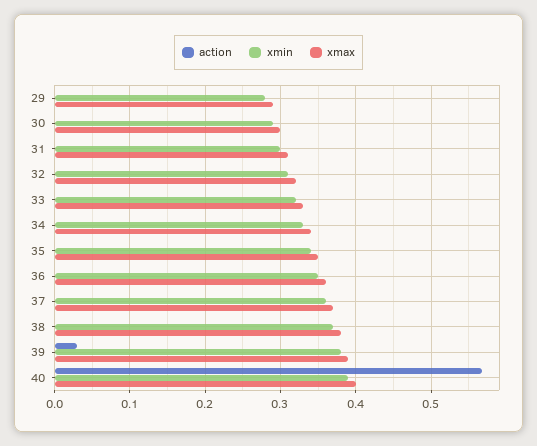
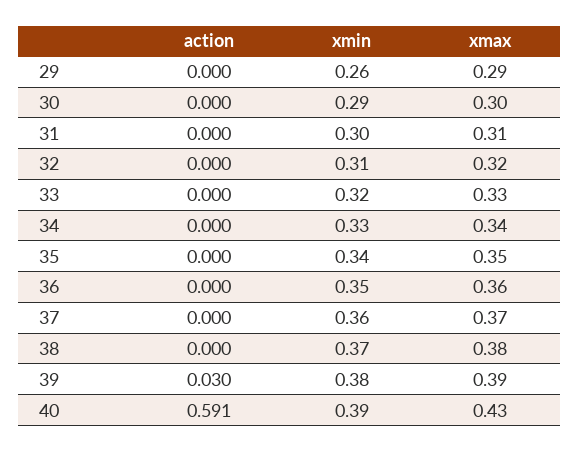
  {
    "action": {
      "29": 0,
      "30": 0,
      "31": 0,
      "32": 0,
      "33": 0,
      "34": 0,
      "35": 0,
      "36": 0,
      "37": 0,
      "38": 0,
      "39": 0.03,
-     "40": 0.57
+     "40": 0.591
    },
    "xmin": {
-     "29": 0.28,
+     "29": 0.26,
      "30": 0.29,
      "31": 0.3,
      "32": 0.31,
      "33": 0.32,
      "34": 0.33,
      "35": 0.34,
      "36": 0.35,
      "37": 0.36,
      "38": 0.37,
      "39": 0.38,
      "40": 0.39
    },
    "xmax": {
      "29": 0.29,
      "30": 0.3,
      "31": 0.31,
      "32": 0.32,
      "33": 0.33,
      "34": 0.34,
      "35": 0.35,
      "36": 0.36,
      "37": 0.37,
      "38": 0.38,
      "39": 0.39,
-     "40": 0.4
+     "40": 0.43
    }
  }

